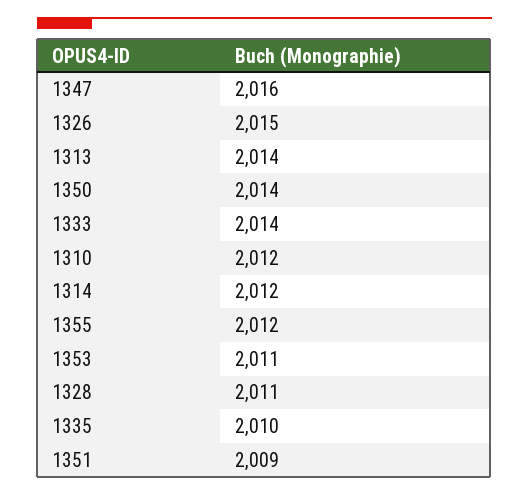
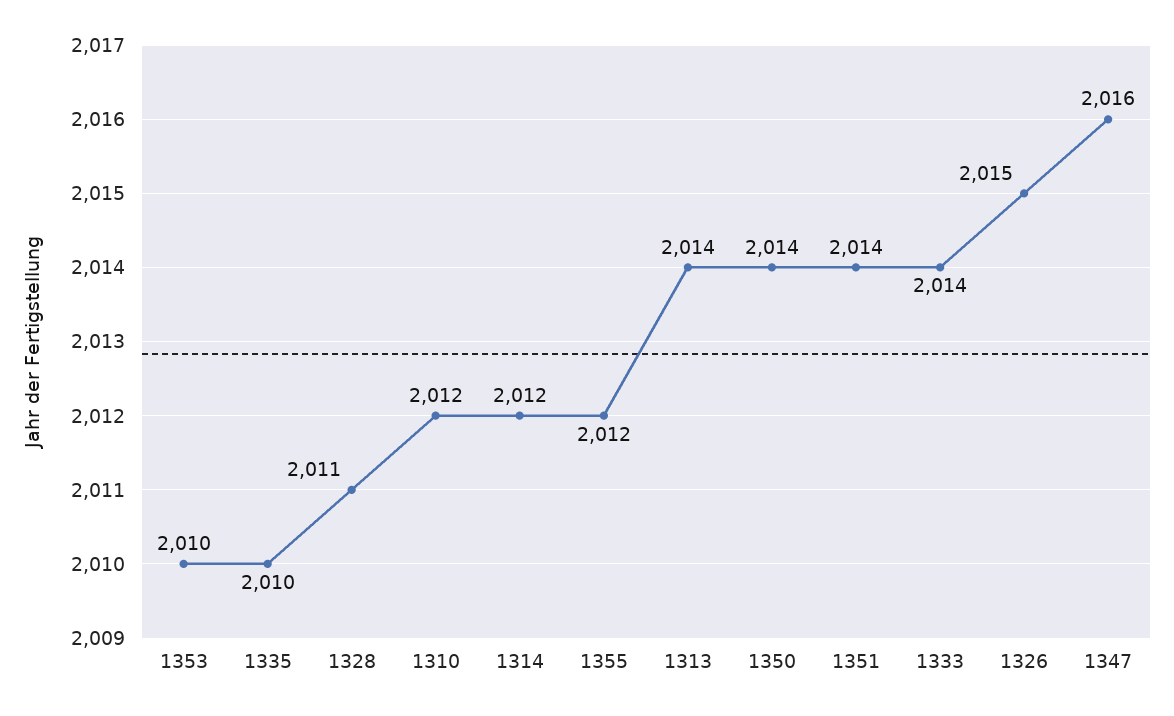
  {
    "1347": 2016,
    "1326": 2015,
    "1313": 2014,
    "1350": 2014,
    "1333": 2014,
    "1310": 2012,
    "1314": 2012,
    "1355": 2012,
-   "1353": 2011,
+   "1353": 2010,
    "1328": 2011,
    "1335": 2010,
-   "1351": 2009
+   "1351": 2014
  }

